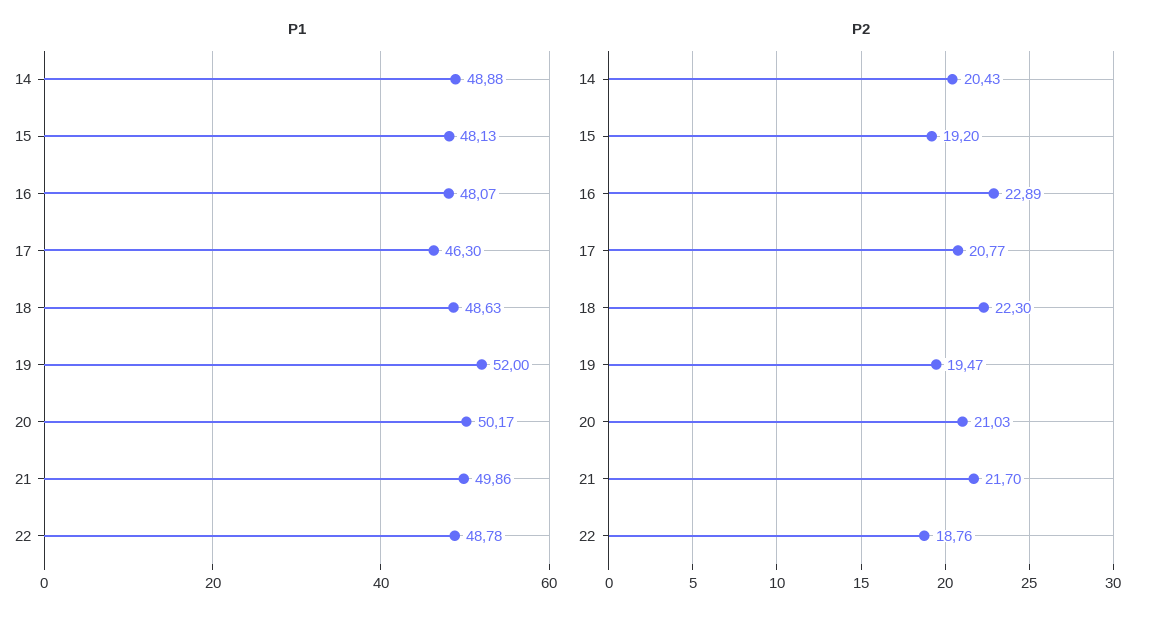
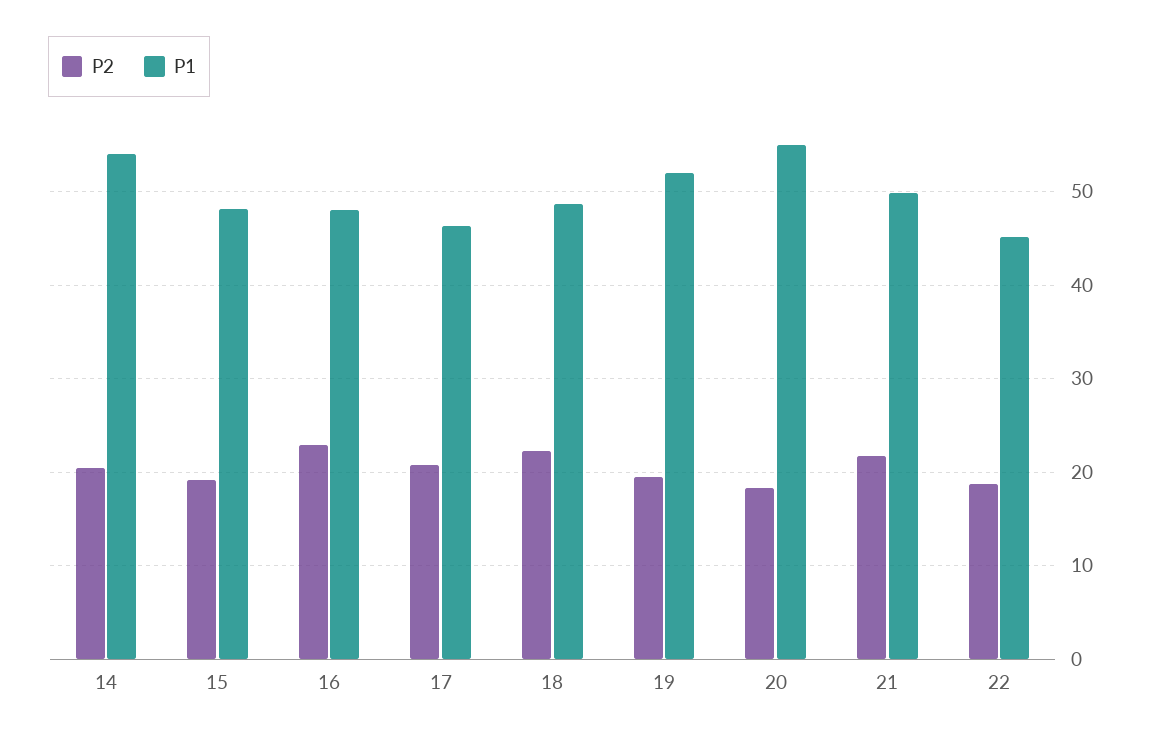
  {
    "P1": {
-     "14": 48.88,
+     "14": 54,
      "15": 48.13,
      "16": 48.07,
      "17": 46.3,
      "18": 48.63,
      "19": 52,
-     "20": 50.17,
+     "20": 55,
      "21": 49.86,
-     "22": 48.78
+     "22": 45
    },
    "P2": {
      "14": 20.43,
      "15": 19.2,
      "16": 22.89,
      "17": 20.77,
      "18": 22.3,
      "19": 19.47,
-     "20": 21.03,
+     "20": 18,
      "21": 21.7,
      "22": 18.76
    }
  }

